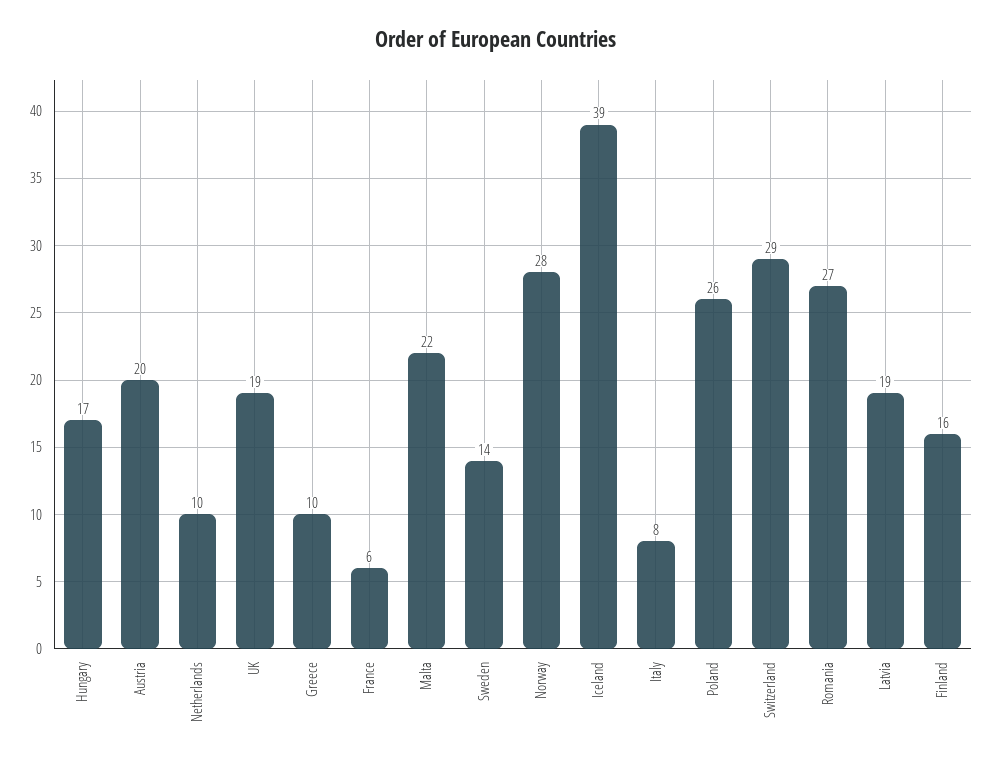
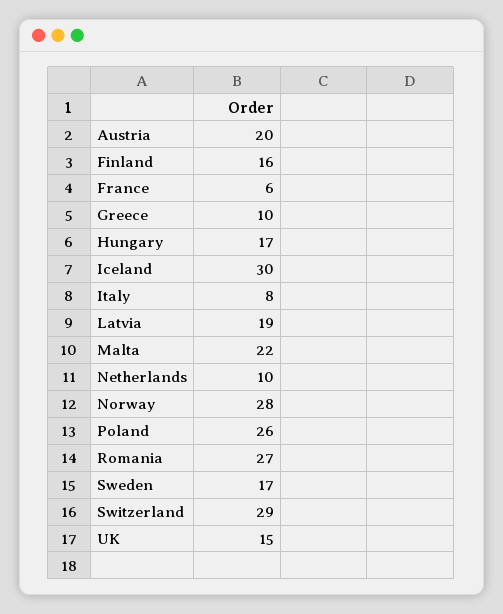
  {
    "Hungary": 17,
    "Austria": 20,
    "Netherlands": 10,
-   "UK": 19,
+   "UK": 15,
    "Greece": 10,
    "France": 6,
    "Malta": 22,
-   "Sweden": 14,
+   "Sweden": 17,
    "Norway": 28,
-   "Iceland": 39,
+   "Iceland": 30,
    "Italy": 8,
    "Poland": 26,
    "Switzerland": 29,
    "Romania": 27,
    "Latvia": 19,
    "Finland": 16
  }

